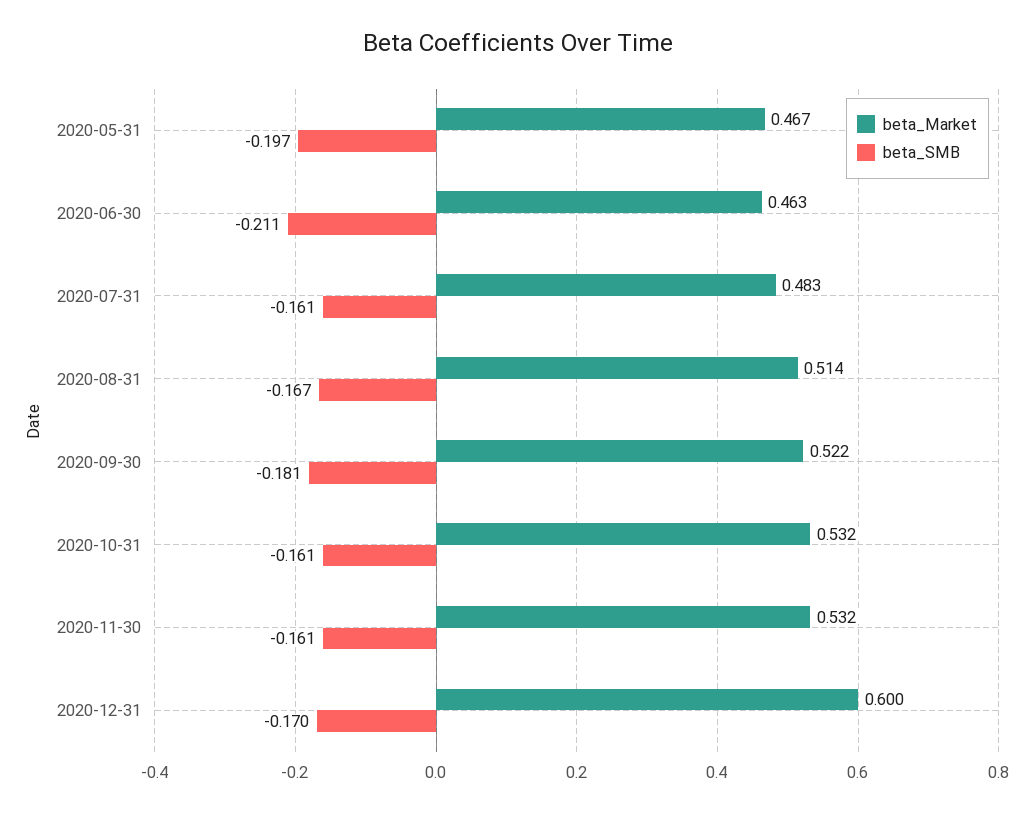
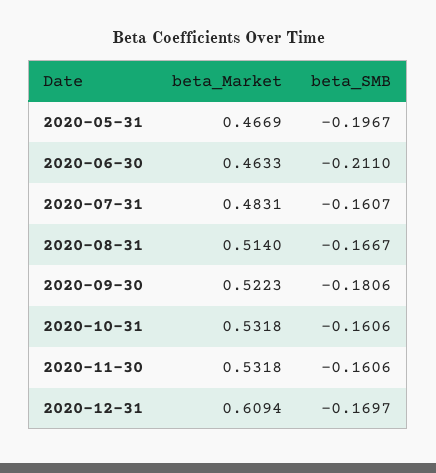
  {
    "beta_Market": {
      "2020-05-31": 0.4669,
      "2020-06-30": 0.4633,
      "2020-07-31": 0.4831,
      "2020-08-31": 0.514,
      "2020-09-30": 0.5223,
      "2020-10-31": 0.5318,
      "2020-11-30": 0.5318,
-     "2020-12-31": 0.6
+     "2020-12-31": 0.6094
    },
    "beta_SMB": {
      "2020-05-31": -0.1967,
      "2020-06-30": -0.211,
      "2020-07-31": -0.1607,
      "2020-08-31": -0.1667,
      "2020-09-30": -0.1806,
      "2020-10-31": -0.1606,
      "2020-11-30": -0.1606,
      "2020-12-31": -0.1697
    }
  }

